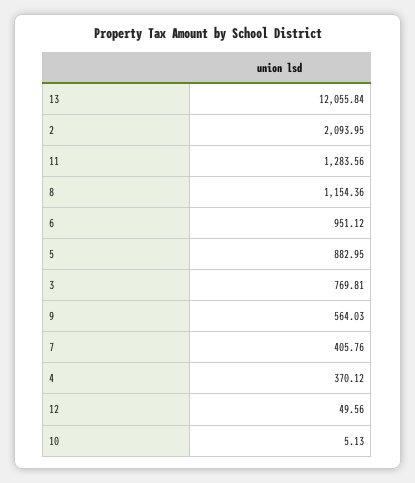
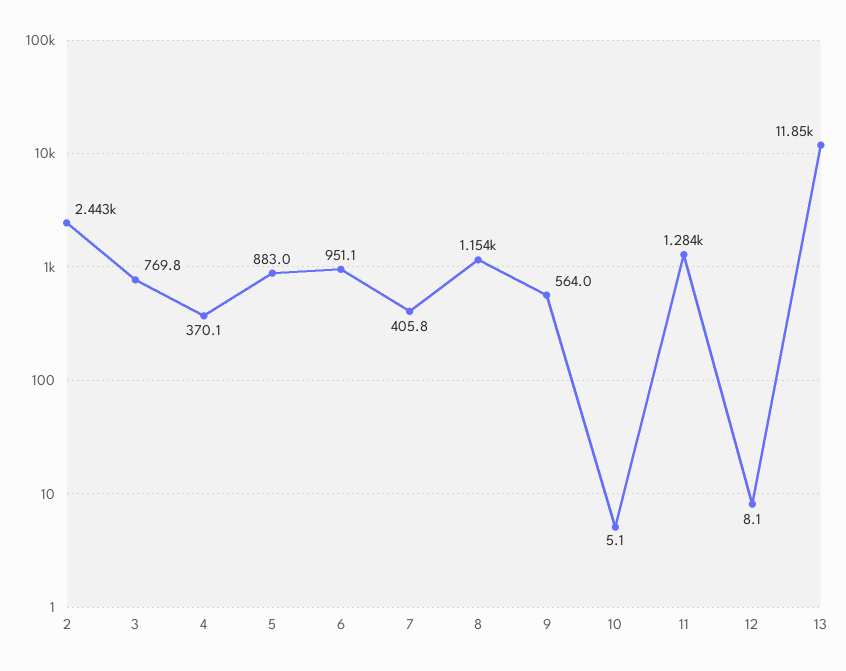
  {
-   "13": 12055.84,
+   "13": 11850,
-   "2": 2093.95,
+   "2": 2443,
    "11": 1283.56,
    "8": 1154.36,
    "6": 951.12,
    "5": 882.95,
    "3": 769.81,
    "9": 564.03,
    "7": 405.76,
    "4": 370.12,
-   "12": 49.56,
+   "12": 8.1,
    "10": 5.13
  }

